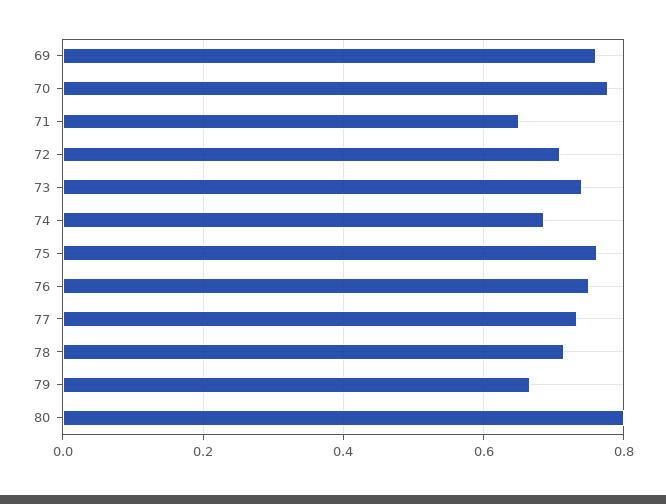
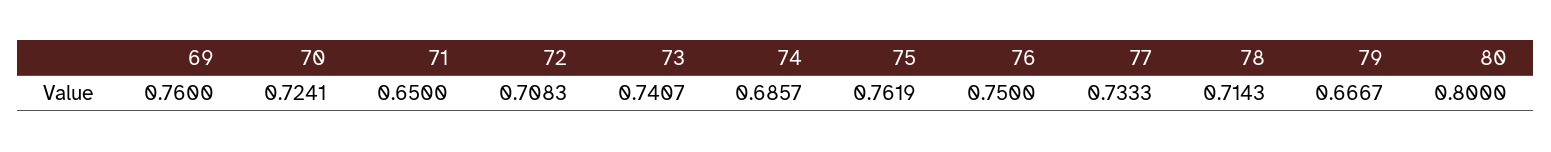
  {
    "69": 0.76,
-   "70": 0.78,
+   "70": 0.7241,
    "71": 0.65,
    "72": 0.7083,
    "73": 0.7407,
    "74": 0.6857,
    "75": 0.7619,
    "76": 0.75,
    "77": 0.7333,
    "78": 0.7143,
    "79": 0.6667,
    "80": 0.8
  }

